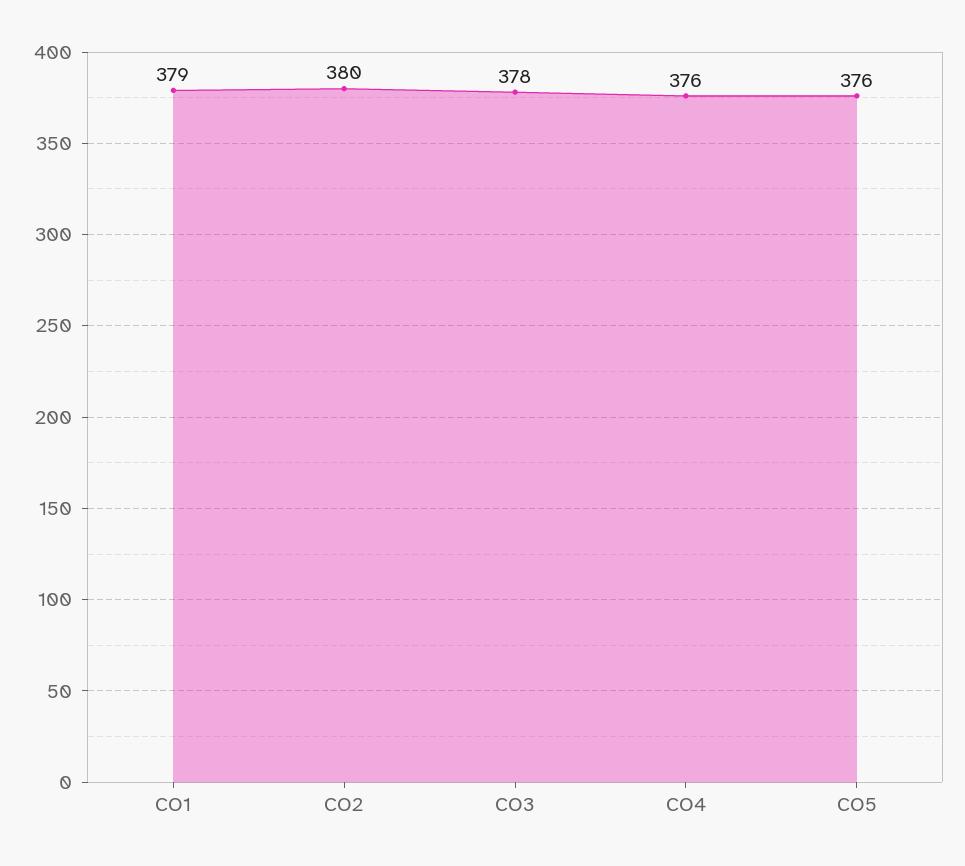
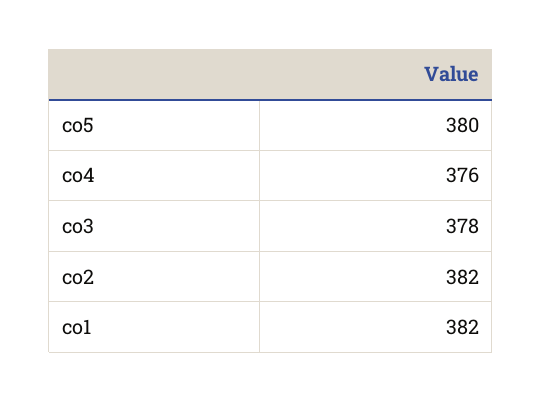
  {
-   "CO1": 379,
+   "CO1": 382,
-   "CO2": 380,
+   "CO2": 382,
    "CO3": 378,
    "CO4": 376,
-   "CO5": 376
+   "CO5": 380
  }

